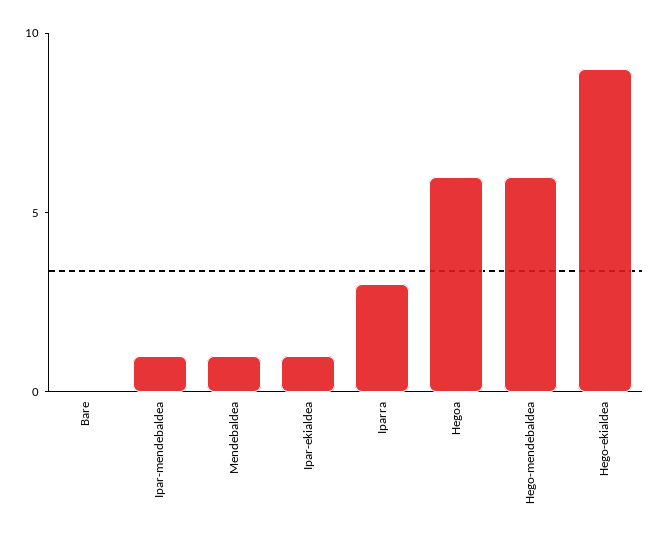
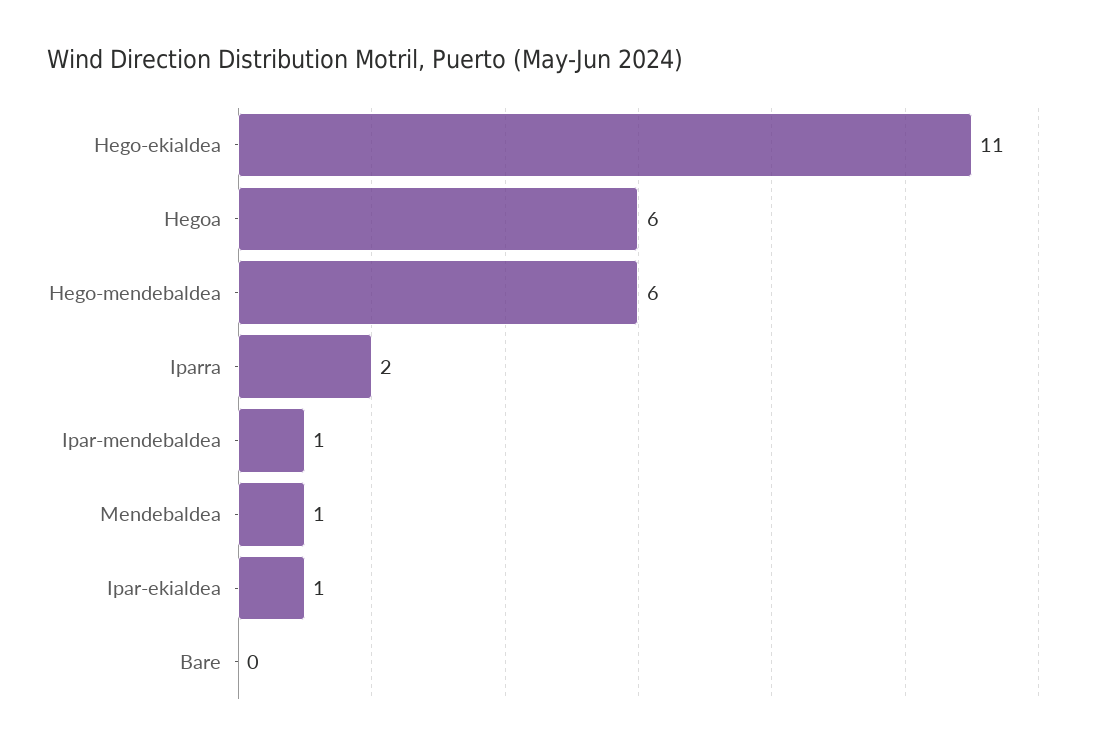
  {
    "Bare": 0,
    "Ipar-mendebaldea": 1,
    "Mendebaldea": 1,
    "Ipar-ekialdea": 1,
-   "Iparra": 3,
+   "Iparra": 2,
    "Hegoa": 6,
    "Hego-mendebaldea": 6,
-   "Hego-ekialdea": 9
+   "Hego-ekialdea": 11
  }

